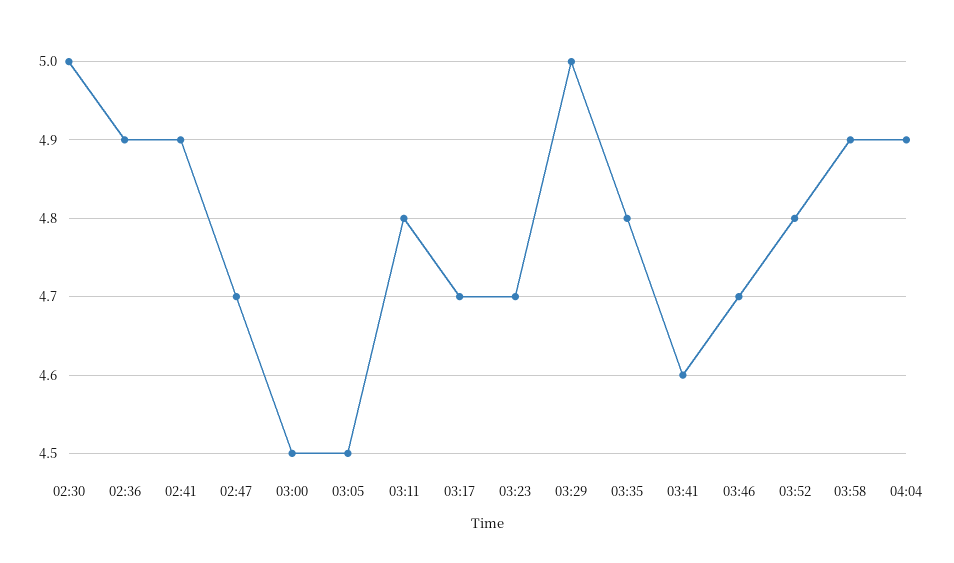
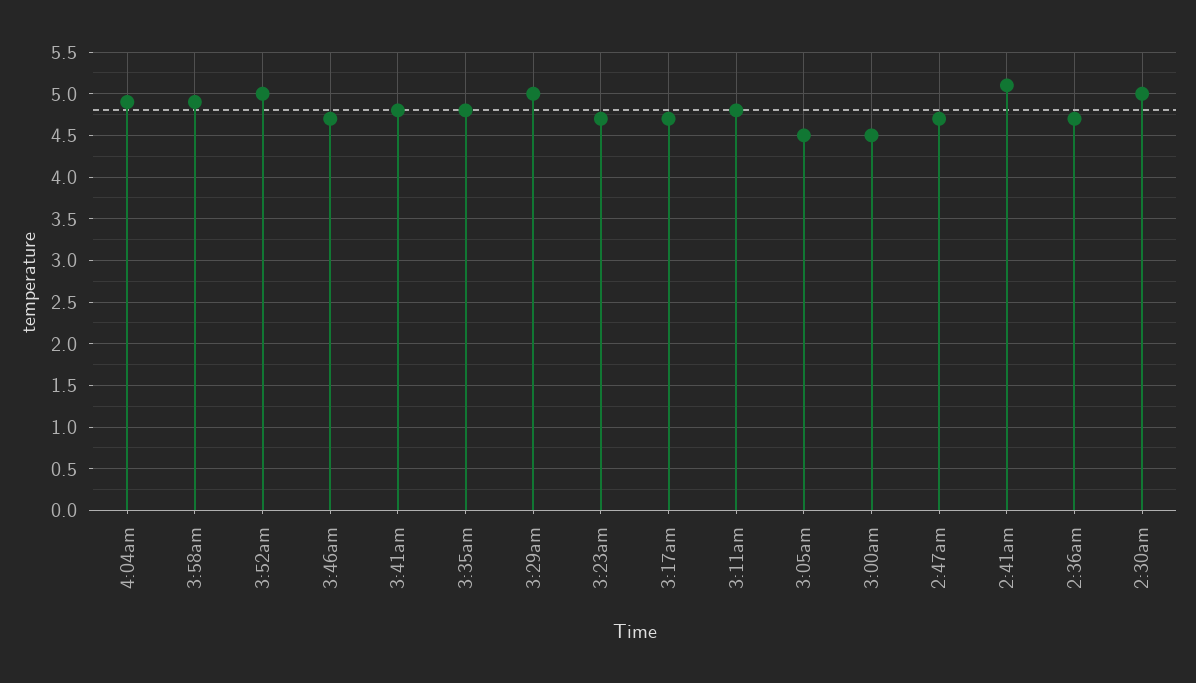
  {
    "02:30": 5,
-   "02:36": 4.9,
+   "02:36": 4.7,
-   "02:41": 4.9,
+   "02:41": 5.1,
    "02:47": 4.7,
    "03:00": 4.5,
    "03:05": 4.5,
    "03:11": 4.8,
    "03:17": 4.7,
    "03:23": 4.7,
    "03:29": 5,
    "03:35": 4.8,
-   "03:41": 4.6,
+   "03:41": 4.8,
    "03:46": 4.7,
-   "03:52": 4.8,
+   "03:52": 5,
    "03:58": 4.9,
    "04:04": 4.9
  }

